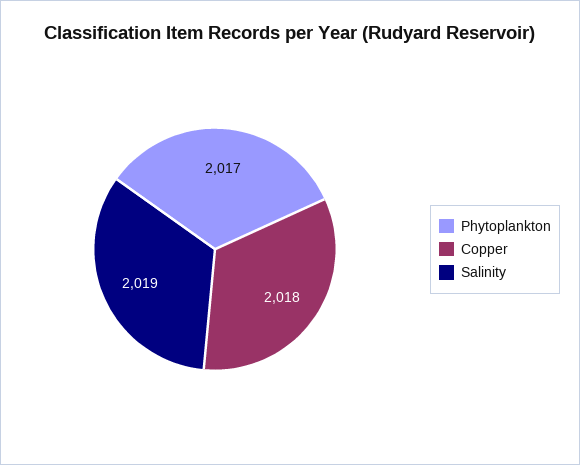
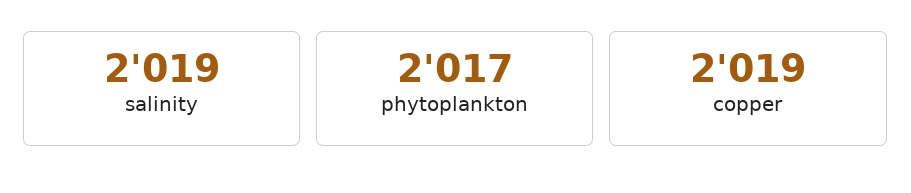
  {
    "Phytoplankton": 2017,
-   "Copper": 2018,
+   "Copper": 2019,
    "Salinity": 2019
  }

